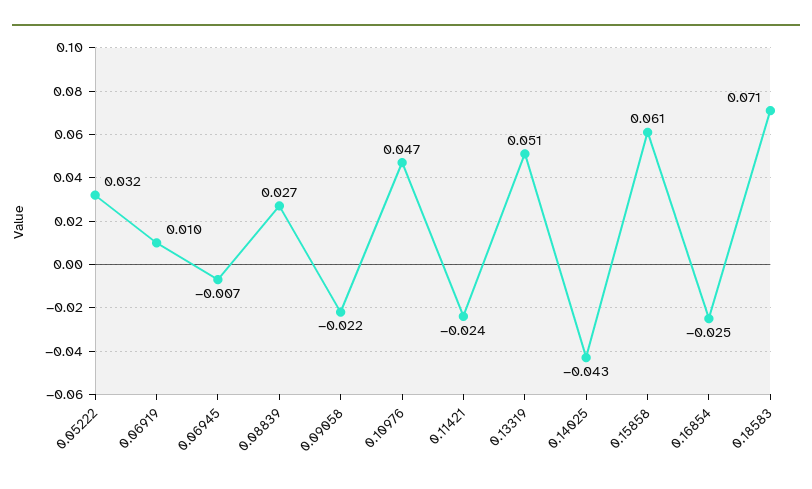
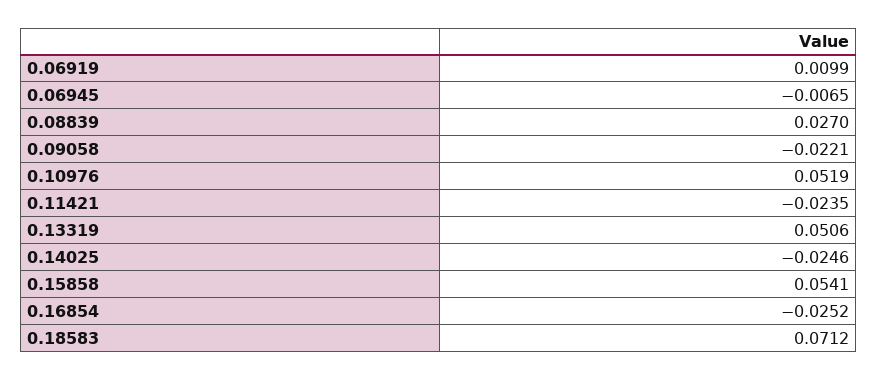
  {
-   "0.05222": 0.032,
    "0.06919": 0.0099,
    "0.06945": -0.0065,
    "0.08839": 0.027,
    "0.09058": -0.0221,
-   "0.10976": 0.047,
+   "0.10976": 0.0519,
    "0.11421": -0.0235,
    "0.13319": 0.0506,
-   "0.14025": -0.043,
+   "0.14025": -0.0246,
-   "0.15858": 0.061,
+   "0.15858": 0.0541,
    "0.16854": -0.0252,
    "0.18583": 0.0712
  }

